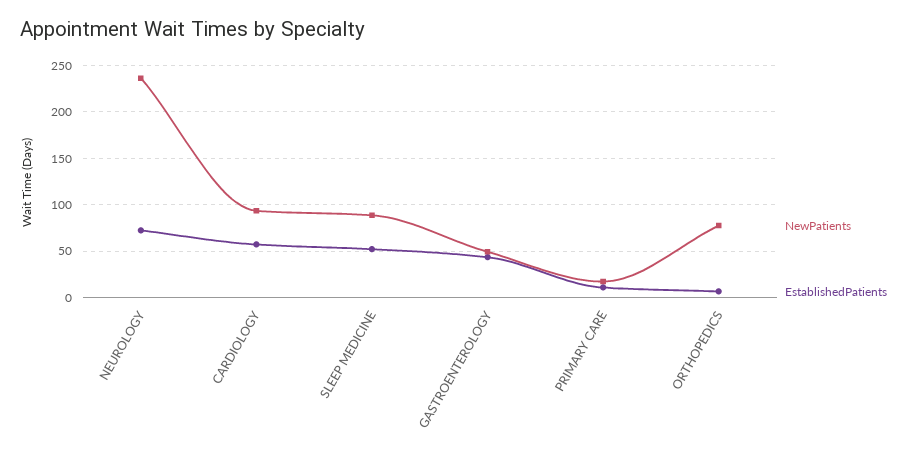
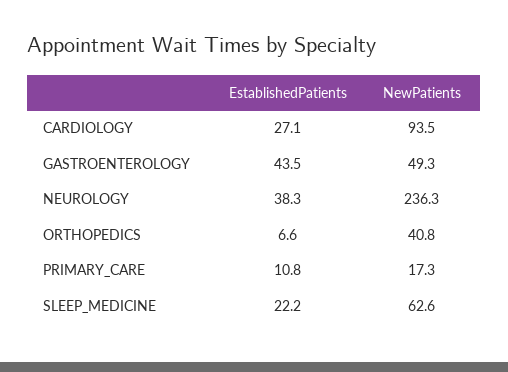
  {
    "NewPatients": {
      "NEUROLOGY": 236.3,
      "CARDIOLOGY": 93.5,
-     "SLEEP MEDICINE": 90,
+     "SLEEP MEDICINE": 62.6,
      "GASTROENTEROLOGY": 49.3,
      "PRIMARY CARE": 17.3,
-     "ORTHOPEDICS": 80
+     "ORTHOPEDICS": 40.8
    },
    "EstablishedPatients": {
-     "NEUROLOGY": 70,
+     "NEUROLOGY": 38.3,
-     "CARDIOLOGY": 60,
+     "CARDIOLOGY": 27.1,
-     "SLEEP MEDICINE": 50,
+     "SLEEP MEDICINE": 22.2,
      "GASTROENTEROLOGY": 43.5,
      "PRIMARY CARE": 10.8,
      "ORTHOPEDICS": 6.6
    }
  }

